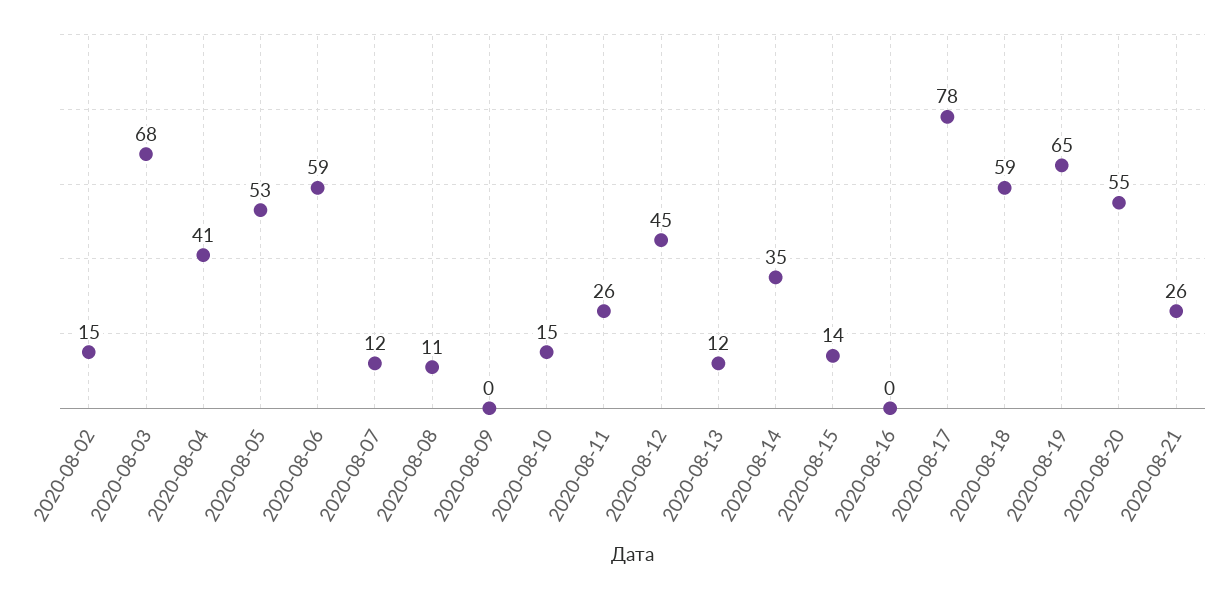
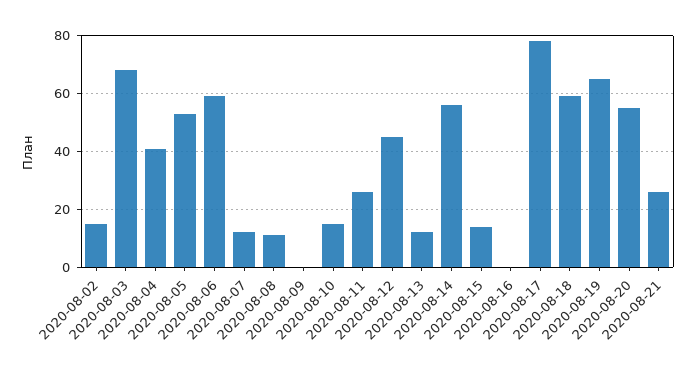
  {
    "2020-08-02": 15,
    "2020-08-03": 68,
    "2020-08-04": 41,
    "2020-08-05": 53,
    "2020-08-06": 59,
    "2020-08-07": 12,
    "2020-08-08": 11,
    "2020-08-09": 0,
    "2020-08-10": 15,
    "2020-08-11": 26,
    "2020-08-12": 45,
    "2020-08-13": 12,
-   "2020-08-14": 35,
+   "2020-08-14": 55,
    "2020-08-15": 14,
    "2020-08-16": 0,
    "2020-08-17": 78,
    "2020-08-18": 59,
    "2020-08-19": 65,
    "2020-08-20": 55,
    "2020-08-21": 26
  }

